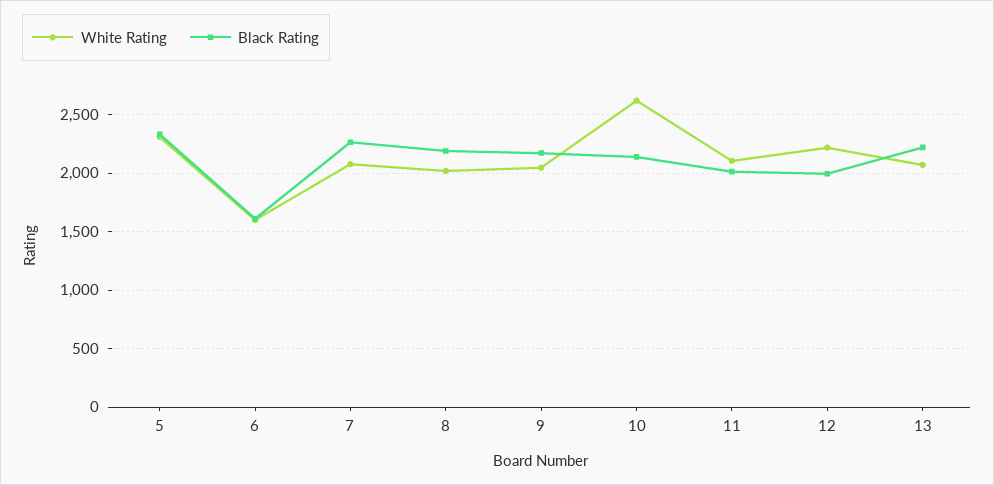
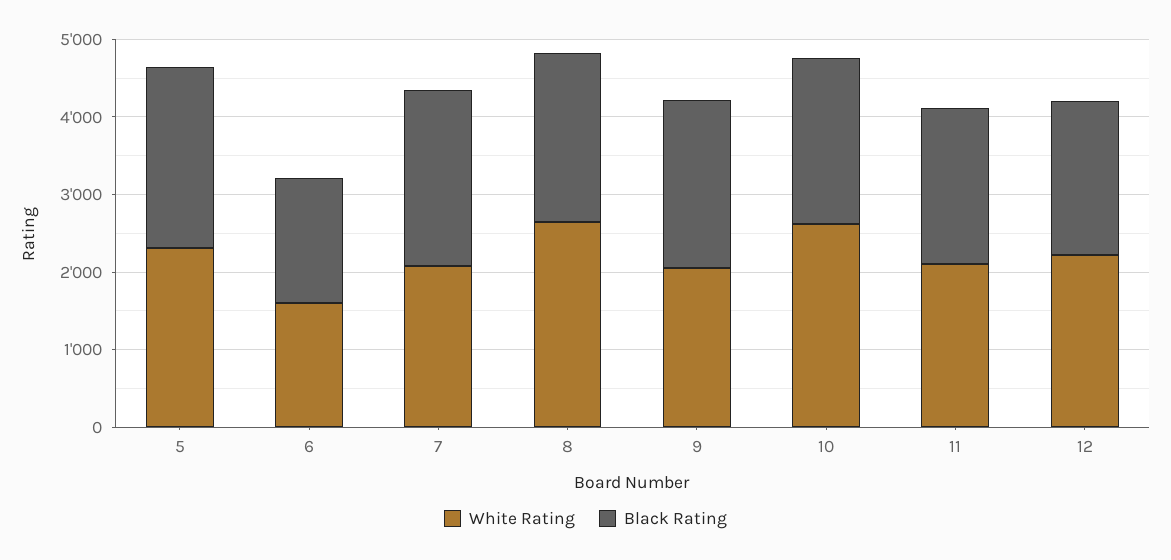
  {
    "White Rating": {
      "5": 2300,
      "6": 1600,
      "7": 2100,
-     "8": 2000,
+     "8": 2600,
      "9": 2000,
      "10": 2600,
      "11": 2100,
-     "12": 2200,
+     "12": 2200
-     "13": 2100
    },
    "Black Rating": {
      "5": 2300,
      "6": 1600,
      "7": 2300,
      "8": 2200,
      "9": 2200,
      "10": 2100,
      "11": 2000,
-     "12": 2000,
+     "12": 2000
-     "13": 2200
    }
  }

